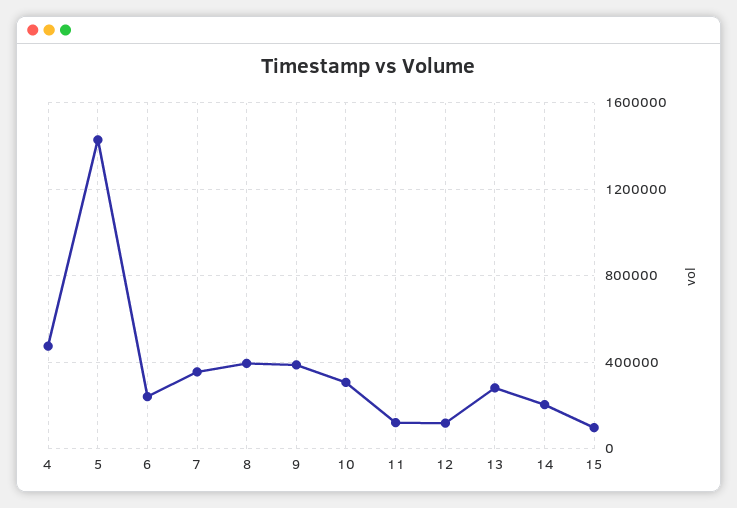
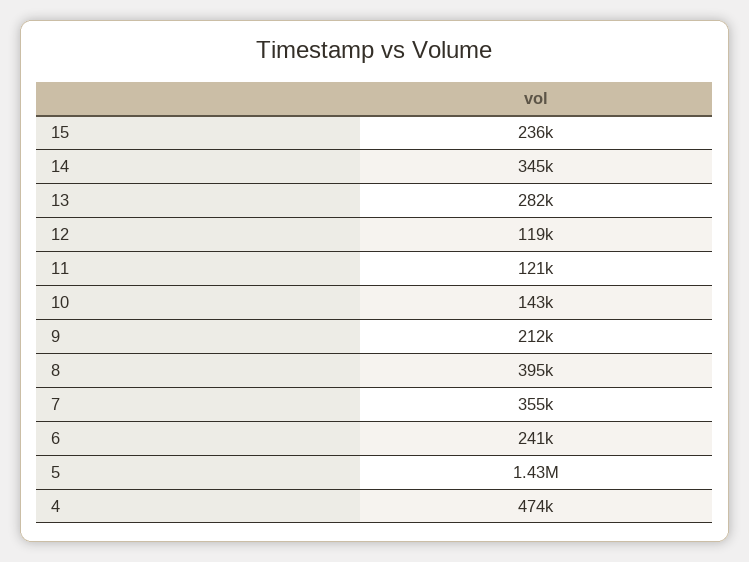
  {
    "4": 474000,
    "5": 1430000,
    "6": 241000,
    "7": 355000,
    "8": 395000,
-   "9": 400000,
+   "9": 212000,
-   "10": 300000,
+   "10": 143000,
    "11": 121000,
    "12": 119000,
    "13": 282000,
-   "14": 200000,
+   "14": 345000,
-   "15": 100000
+   "15": 236000
  }

